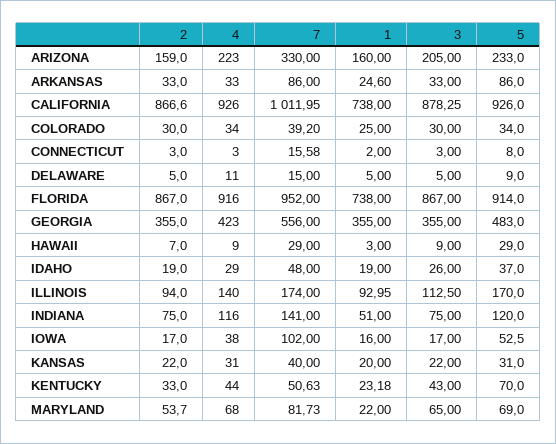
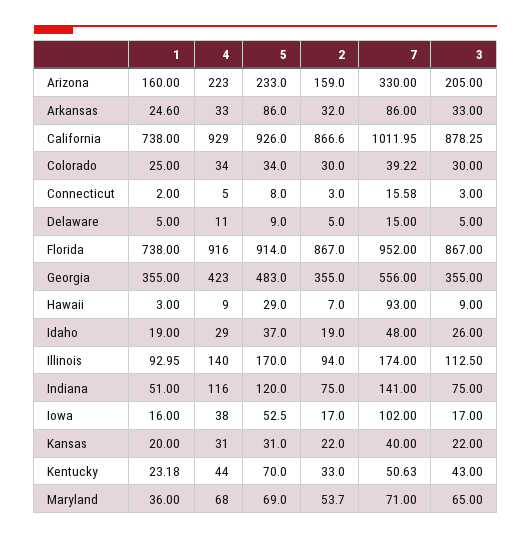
  {
    "2": {
      "ARIZONA": 159,
-     "ARKANSAS": 33,
+     "ARKANSAS": 32,
      "CALIFORNIA": 866.6,
      "COLORADO": 30,
      "CONNECTICUT": 3,
      "DELAWARE": 5,
      "FLORIDA": 867,
      "GEORGIA": 355,
      "HAWAII": 7,
      "IDAHO": 19,
      "ILLINOIS": 94,
      "INDIANA": 75,
      "IOWA": 17,
      "KANSAS": 22,
      "KENTUCKY": 33,
      "MARYLAND": 53.7
    },
    "4": {
      "ARIZONA": 223,
      "ARKANSAS": 33,
-     "CALIFORNIA": 926,
+     "CALIFORNIA": 929,
      "COLORADO": 34,
-     "CONNECTICUT": 3,
+     "CONNECTICUT": 5,
      "DELAWARE": 11,
      "FLORIDA": 916,
      "GEORGIA": 423,
      "HAWAII": 9,
      "IDAHO": 29,
      "ILLINOIS": 140,
      "INDIANA": 116,
      "IOWA": 38,
      "KANSAS": 31,
      "KENTUCKY": 44,
      "MARYLAND": 68
    },
    "7": {
      "ARIZONA": 330,
      "ARKANSAS": 86,
      "CALIFORNIA": 1011.95,
-     "COLORADO": 39.2,
+     "COLORADO": 39.22,
      "CONNECTICUT": 15.58,
      "DELAWARE": 15,
      "FLORIDA": 952,
      "GEORGIA": 556,
-     "HAWAII": 29,
+     "HAWAII": 93,
      "IDAHO": 48,
      "ILLINOIS": 174,
      "INDIANA": 141,
      "IOWA": 102,
      "KANSAS": 40,
      "KENTUCKY": 50.63,
-     "MARYLAND": 81.73
+     "MARYLAND": 71
    },
    "1": {
      "ARIZONA": 160,
      "ARKANSAS": 24.6,
      "CALIFORNIA": 738,
      "COLORADO": 25,
      "CONNECTICUT": 2,
      "DELAWARE": 5,
      "FLORIDA": 738,
      "GEORGIA": 355,
      "HAWAII": 3,
      "IDAHO": 19,
      "ILLINOIS": 92.95,
      "INDIANA": 51,
      "IOWA": 16,
      "KANSAS": 20,
      "KENTUCKY": 23.18,
-     "MARYLAND": 22
+     "MARYLAND": 36
    },
    "3": {
      "ARIZONA": 205,
      "ARKANSAS": 33,
      "CALIFORNIA": 878.25,
      "COLORADO": 30,
      "CONNECTICUT": 3,
      "DELAWARE": 5,
      "FLORIDA": 867,
      "GEORGIA": 355,
      "HAWAII": 9,
      "IDAHO": 26,
      "ILLINOIS": 112.5,
      "INDIANA": 75,
      "IOWA": 17,
      "KANSAS": 22,
      "KENTUCKY": 43,
      "MARYLAND": 65
    },
    "5": {
      "ARIZONA": 233,
      "ARKANSAS": 86,
      "CALIFORNIA": 926,
      "COLORADO": 34,
      "CONNECTICUT": 8,
      "DELAWARE": 9,
      "FLORIDA": 914,
      "GEORGIA": 483,
      "HAWAII": 29,
      "IDAHO": 37,
      "ILLINOIS": 170,
      "INDIANA": 120,
      "IOWA": 52.5,
      "KANSAS": 31,
      "KENTUCKY": 70,
      "MARYLAND": 69
    }
  }

